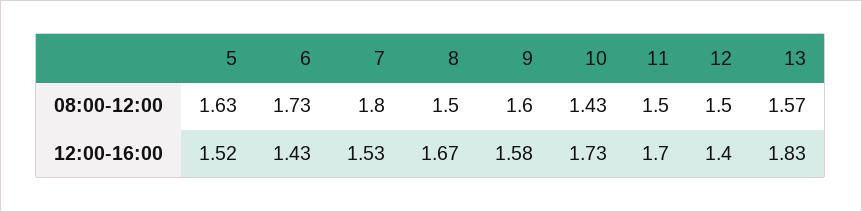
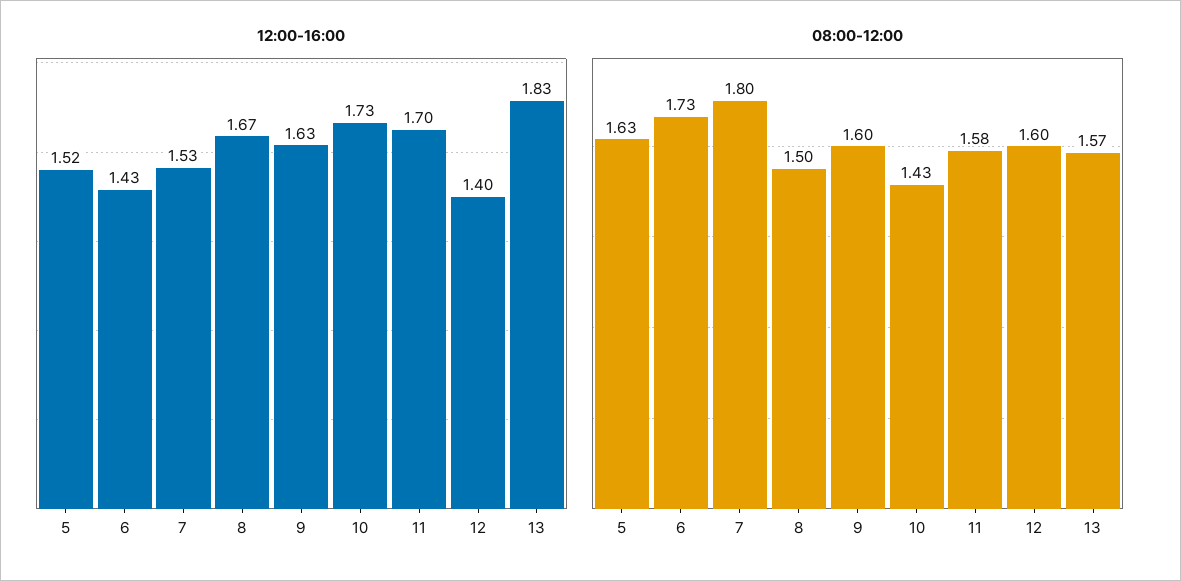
  {
    "08:00-12:00": {
      "5": 1.63,
      "6": 1.73,
      "7": 1.8,
      "8": 1.5,
      "9": 1.6,
      "10": 1.43,
-     "11": 1.5,
+     "11": 1.58,
-     "12": 1.5,
+     "12": 1.6,
      "13": 1.57
    },
    "12:00-16:00": {
      "5": 1.52,
      "6": 1.43,
      "7": 1.53,
      "8": 1.67,
-     "9": 1.58,
+     "9": 1.63,
      "10": 1.73,
      "11": 1.7,
      "12": 1.4,
      "13": 1.83
    }
  }

